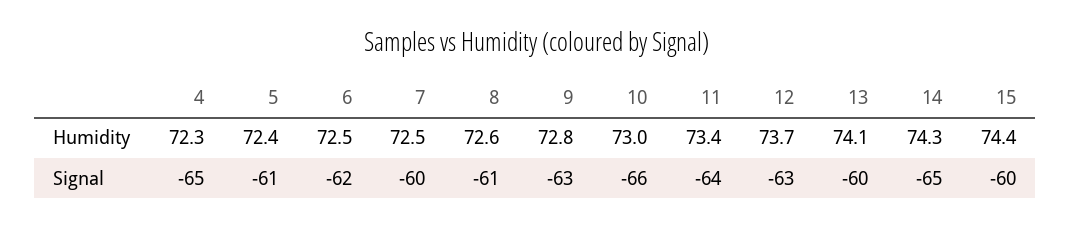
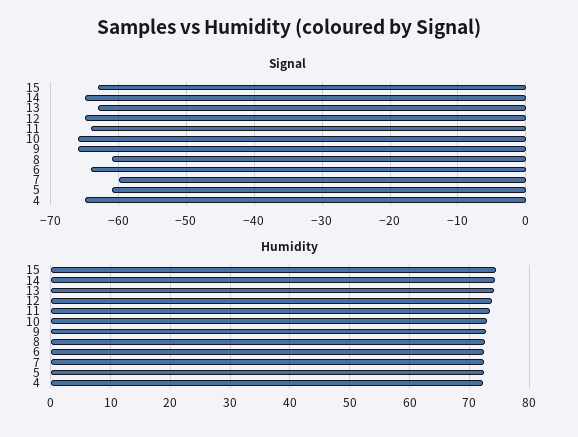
  {
    "Humidity": {
      "4": 72.3,
      "5": 72.4,
      "6": 72.5,
      "7": 72.5,
      "8": 72.6,
      "9": 72.8,
      "10": 73,
      "11": 73.4,
      "12": 73.7,
      "13": 74.1,
      "14": 74.3,
      "15": 74.4
    },
    "Signal": {
      "4": -65,
      "5": -61,
-     "6": -62,
+     "6": -64,
      "7": -60,
      "8": -61,
-     "9": -63,
+     "9": -66,
      "10": -66,
      "11": -64,
-     "12": -63,
+     "12": -65,
-     "13": -60,
+     "13": -63,
      "14": -65,
-     "15": -60
+     "15": -63
    }
  }

